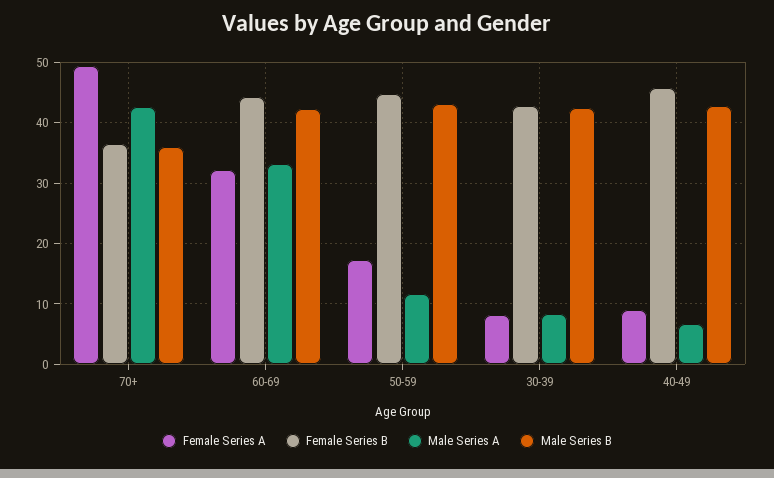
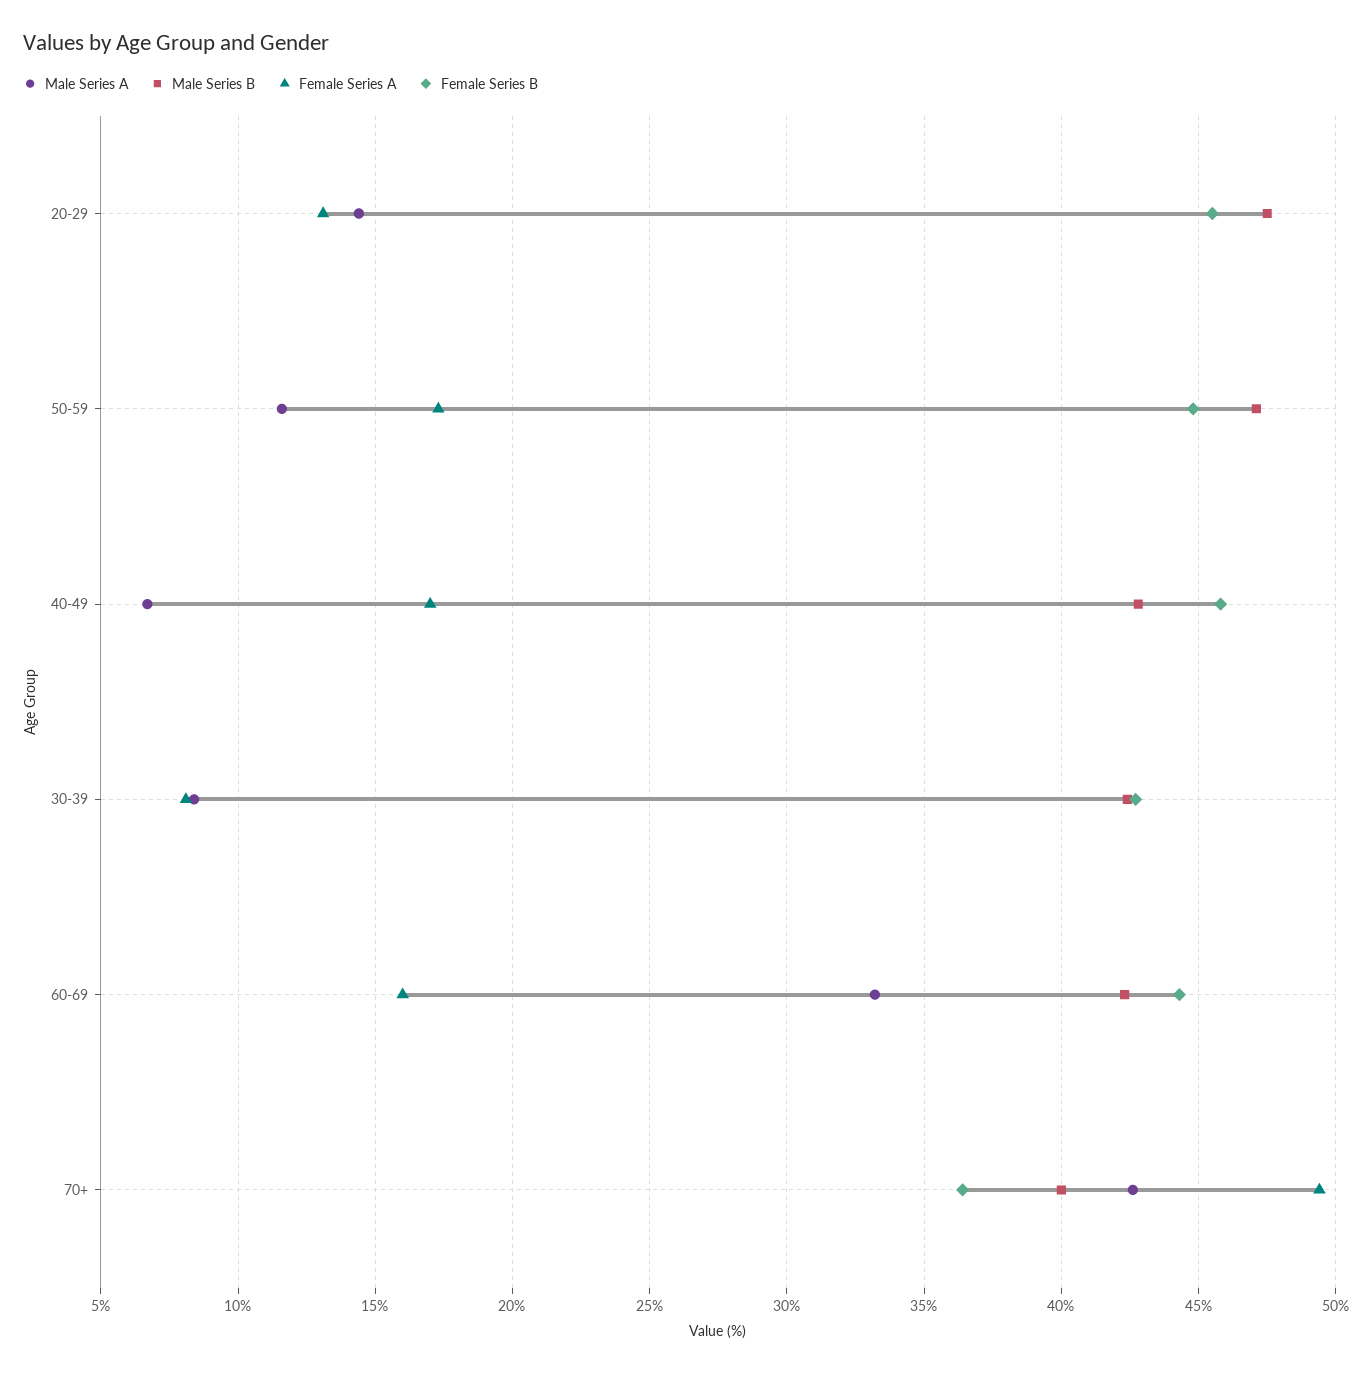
  {
    "Female Series A": {
      "70+": 49.5,
-     "60-69": 32,
+     "60-69": 16,
      "50-59": 17.5,
      "30-39": 8,
-     "40-49": 9
+     "40-49": 17,
+     "20-29": 13
    },
    "Female Series B": {
      "70+": 36.5,
      "60-69": 44.5,
      "50-59": 45,
      "30-39": 42.5,
-     "40-49": 46
+     "40-49": 46,
+     "20-29": 45.5
    },
    "Male Series A": {
      "70+": 42.5,
      "60-69": 33,
      "50-59": 11.5,
      "30-39": 8.5,
-     "40-49": 6.5
+     "40-49": 6.5,
+     "20-29": 14.5
    },
    "Male Series B": {
-     "70+": 36,
+     "70+": 40,
      "60-69": 42.5,
-     "50-59": 43,
+     "50-59": 47,
      "30-39": 42.5,
-     "40-49": 43
+     "40-49": 43,
+     "20-29": 47.5
    }
  }

